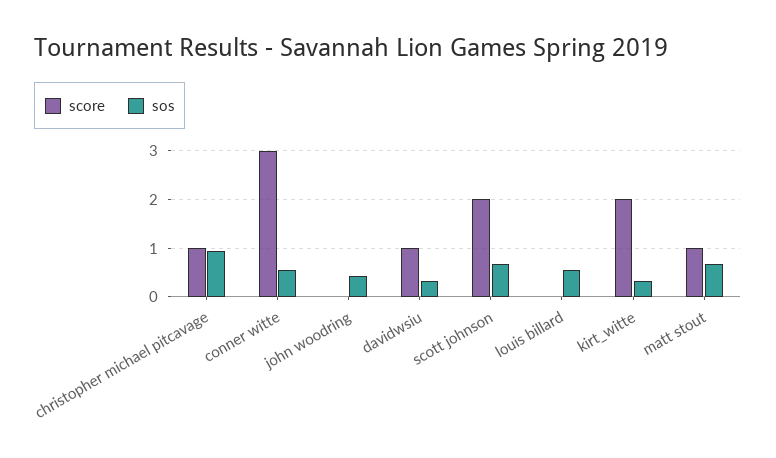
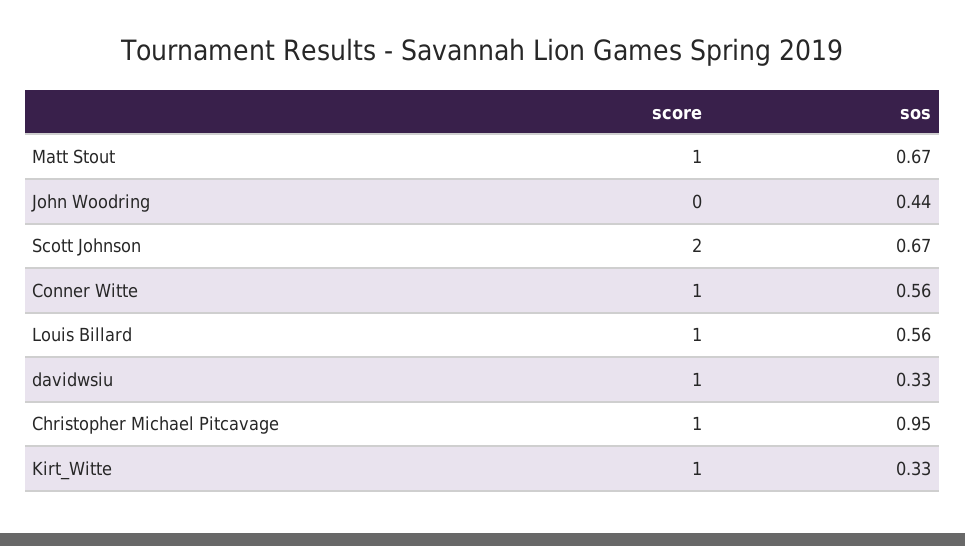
  {
    "score": {
      "christopher michael pitcavage": 1,
-     "conner witte": 3,
+     "conner witte": 1,
      "john woodring": 0,
      "davidwsiu": 1,
      "scott johnson": 2,
-     "louis billard": 0,
+     "louis billard": 1,
-     "kirt_witte": 2,
+     "kirt_witte": 1,
      "matt stout": 1
    },
    "sos": {
      "christopher michael pitcavage": 0.95,
      "conner witte": 0.56,
      "john woodring": 0.44,
      "davidwsiu": 0.33,
      "scott johnson": 0.67,
      "louis billard": 0.56,
      "kirt_witte": 0.33,
      "matt stout": 0.67
    }
  }

